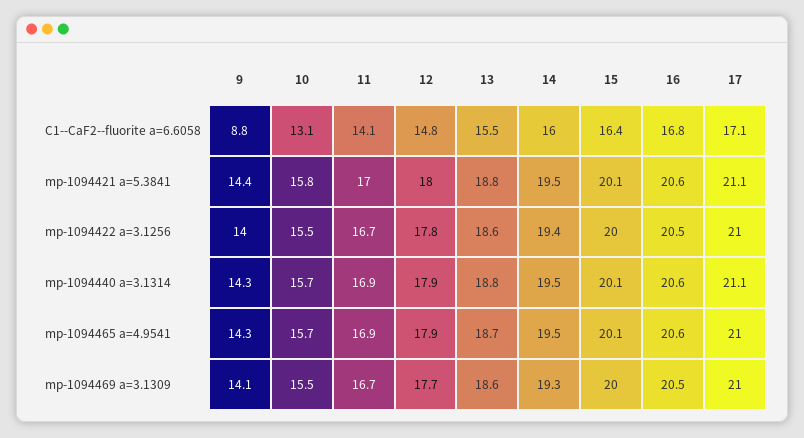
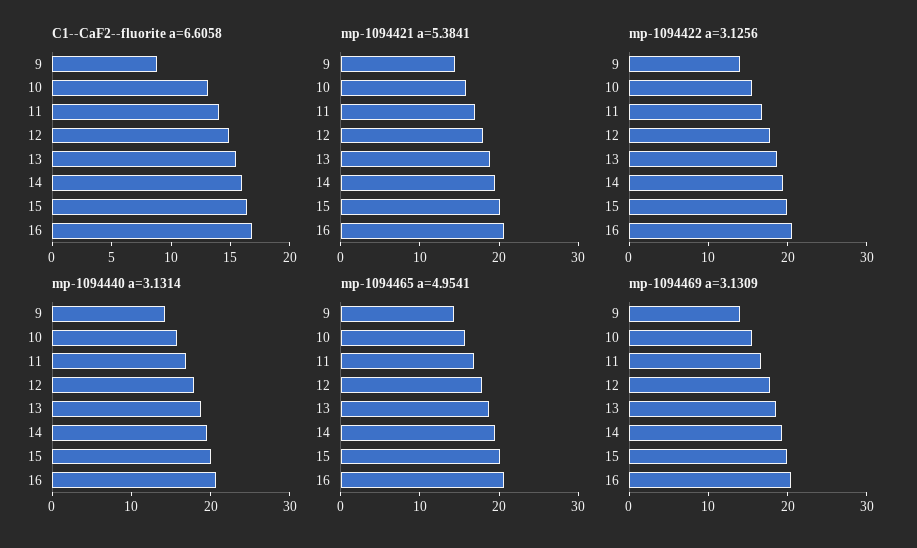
  {
    "C1--CaF2--fluorite a=6.6058": {
      "9": 8.8,
      "10": 13.1,
      "11": 14.1,
      "12": 14.8,
      "13": 15.5,
      "14": 16,
      "15": 16.4,
-     "16": 16.8,
+     "16": 16.8
-     "17": 17.1
    },
    "mp-1094421 a=5.3841": {
      "9": 14.4,
      "10": 15.8,
      "11": 17,
      "12": 18,
      "13": 18.8,
      "14": 19.5,
      "15": 20.1,
-     "16": 20.6,
+     "16": 20.6
-     "17": 21.1
    },
    "mp-1094422 a=3.1256": {
      "9": 14,
      "10": 15.5,
      "11": 16.7,
      "12": 17.8,
      "13": 18.6,
      "14": 19.4,
      "15": 20,
-     "16": 20.5,
+     "16": 20.5
-     "17": 21
    },
    "mp-1094440 a=3.1314": {
      "9": 14.3,
      "10": 15.7,
      "11": 16.9,
      "12": 17.9,
      "13": 18.8,
      "14": 19.5,
      "15": 20.1,
-     "16": 20.6,
+     "16": 20.6
-     "17": 21.1
    },
    "mp-1094465 a=4.9541": {
      "9": 14.3,
      "10": 15.7,
      "11": 16.9,
      "12": 17.9,
      "13": 18.7,
      "14": 19.5,
      "15": 20.1,
-     "16": 20.6,
+     "16": 20.6
-     "17": 21
    },
    "mp-1094469 a=3.1309": {
      "9": 14.1,
      "10": 15.5,
      "11": 16.7,
      "12": 17.7,
      "13": 18.6,
      "14": 19.3,
      "15": 20,
-     "16": 20.5,
+     "16": 20.5
-     "17": 21
    }
  }

